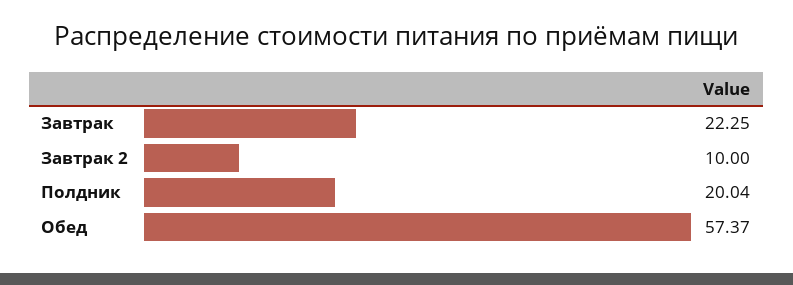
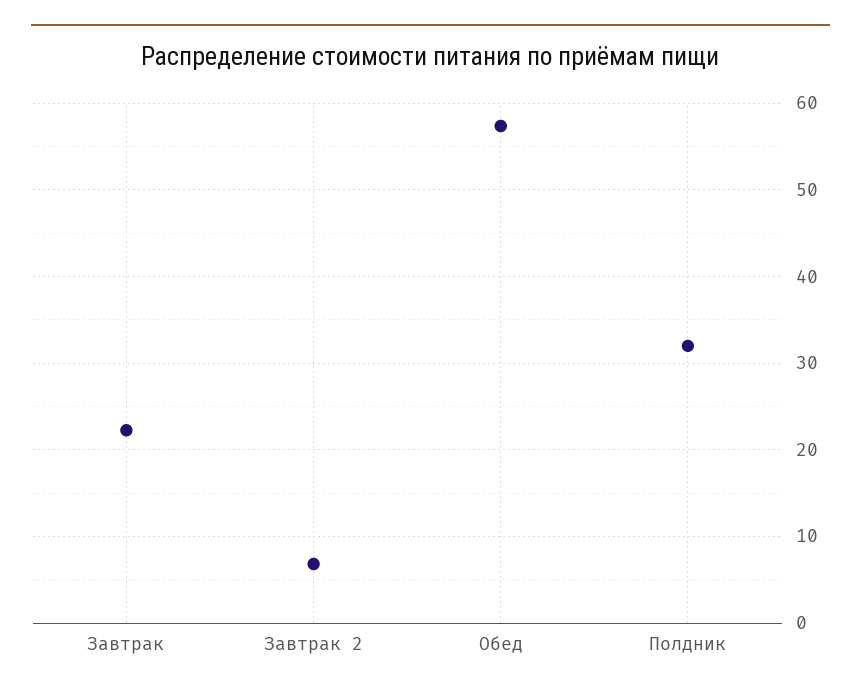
  {
    "Завтрак": 22.25,
-   "Завтрак 2": 10,
+   "Завтрак 2": 7,
-   "Полдник": 20.04,
+   "Полдник": 32,
    "Обед": 57.37
  }

